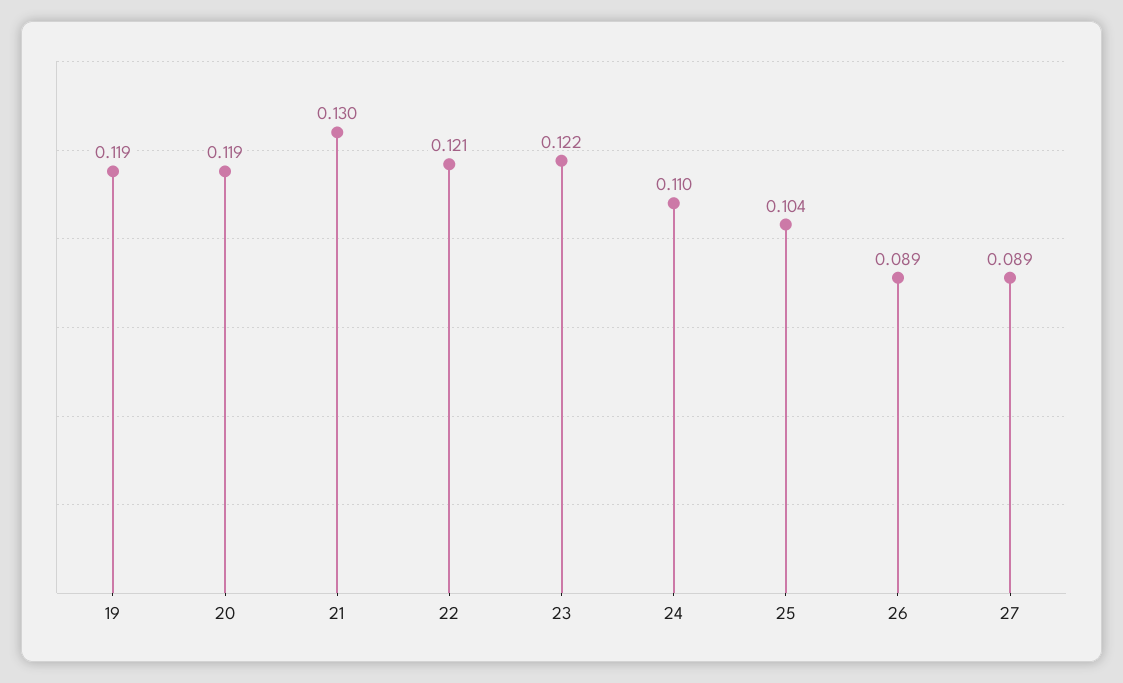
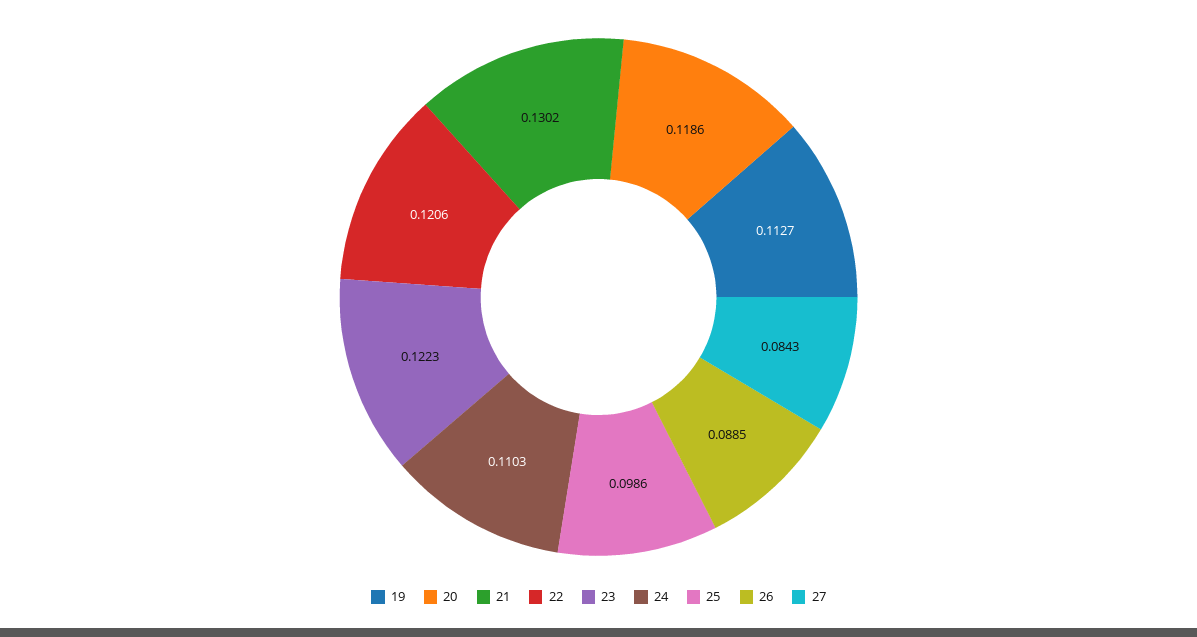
  {
-   "19": 0.119,
+   "19": 0.1127,
    "20": 0.1186,
    "21": 0.1302,
    "22": 0.1206,
    "23": 0.1223,
    "24": 0.1103,
-   "25": 0.104,
+   "25": 0.0986,
    "26": 0.0885,
-   "27": 0.089
+   "27": 0.0843
  }

